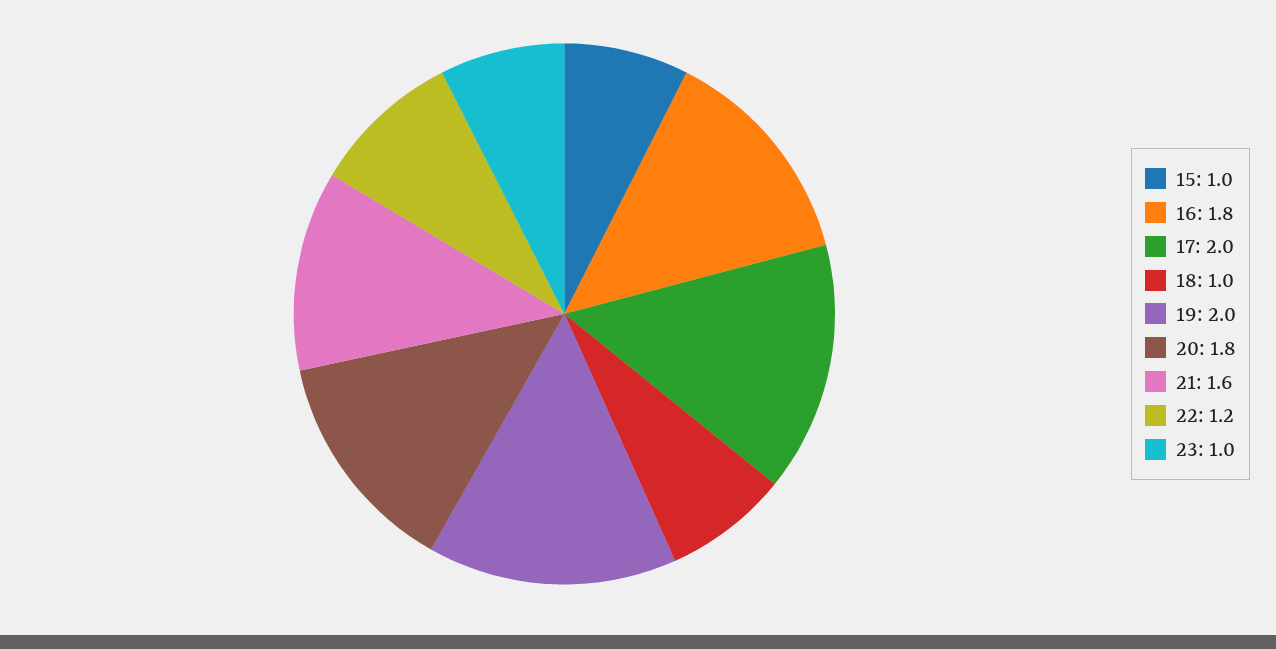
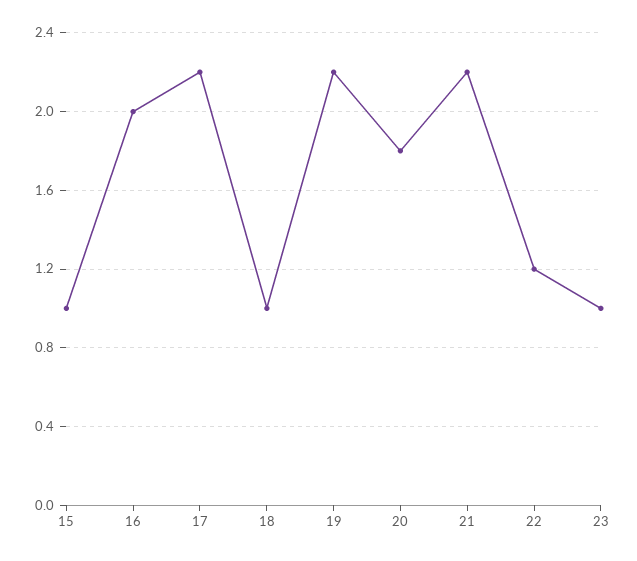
  {
    "15": 1,
-   "16": 1.8,
+   "16": 2,
-   "17": 2,
+   "17": 2.2,
    "18": 1,
-   "19": 2,
+   "19": 2.2,
    "20": 1.8,
-   "21": 1.6,
+   "21": 2.2,
    "22": 1.2,
    "23": 1
  }

